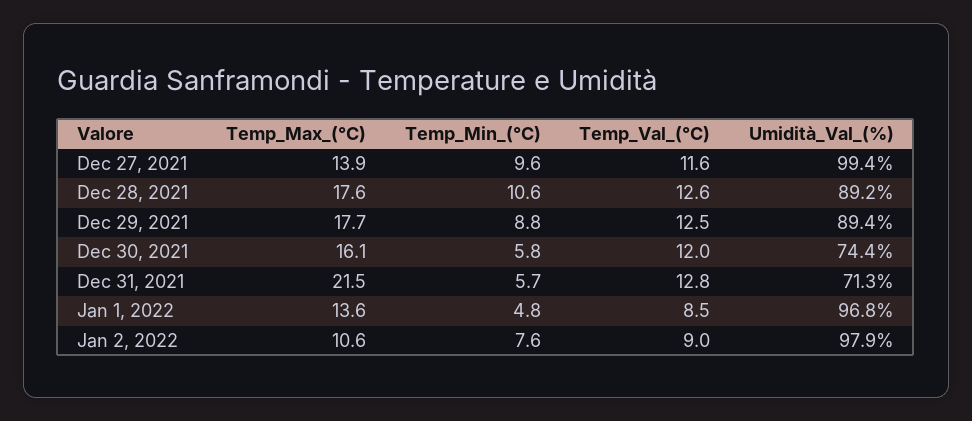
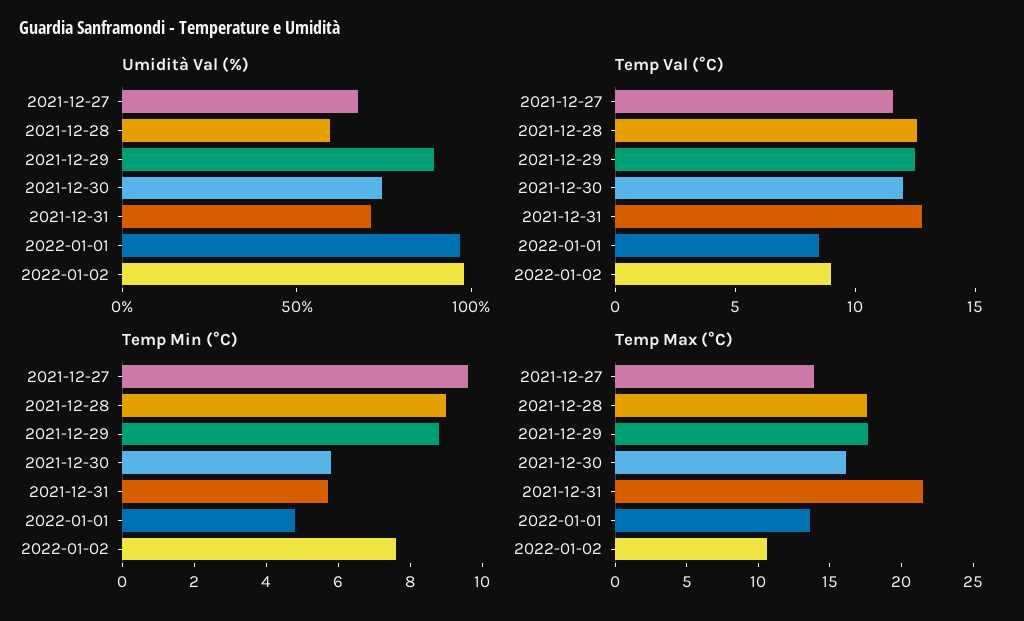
  {
    "Temp_Max_(°C)": {
      "Dec 27, 2021": 13.9,
      "Dec 28, 2021": 17.6,
      "Dec 29, 2021": 17.7,
      "Dec 30, 2021": 16.1,
      "Dec 31, 2021": 21.5,
      "Jan 1, 2022": 13.6,
      "Jan 2, 2022": 10.6
    },
    "Temp_Min_(°C)": {
      "Dec 27, 2021": 9.6,
-     "Dec 28, 2021": 10.6,
+     "Dec 28, 2021": 9,
      "Dec 29, 2021": 8.8,
      "Dec 30, 2021": 5.8,
      "Dec 31, 2021": 5.7,
      "Jan 1, 2022": 4.8,
      "Jan 2, 2022": 7.6
    },
    "Temp_Val_(°C)": {
      "Dec 27, 2021": 11.6,
      "Dec 28, 2021": 12.6,
      "Dec 29, 2021": 12.5,
      "Dec 30, 2021": 12,
      "Dec 31, 2021": 12.8,
      "Jan 1, 2022": 8.5,
      "Jan 2, 2022": 9
    },
    "Umidità_Val_(%)": {
-     "Dec 27, 2021": 99.4,
+     "Dec 27, 2021": 70,
-     "Dec 28, 2021": 89.2,
+     "Dec 28, 2021": 60,
      "Dec 29, 2021": 89.4,
      "Dec 30, 2021": 74.4,
      "Dec 31, 2021": 71.3,
      "Jan 1, 2022": 96.8,
      "Jan 2, 2022": 97.9
    }
  }

